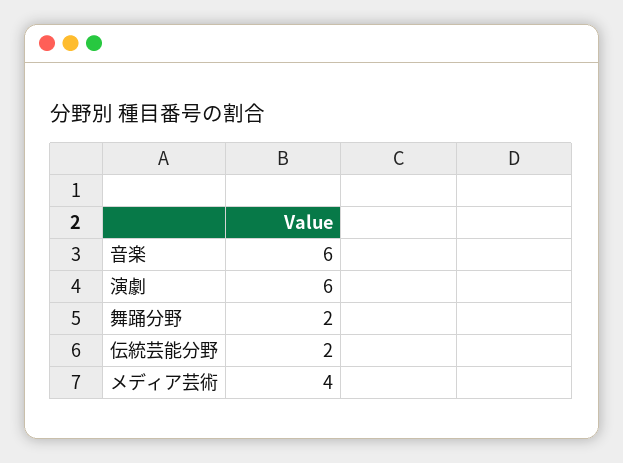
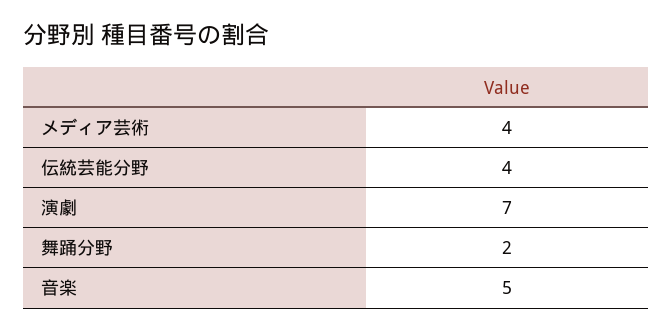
  {
-   "音楽": 6,
+   "音楽": 5,
-   "演劇": 6,
+   "演劇": 7,
    "舞踊分野": 2,
-   "伝統芸能分野": 2,
+   "伝統芸能分野": 4,
    "メディア芸術": 4
  }

